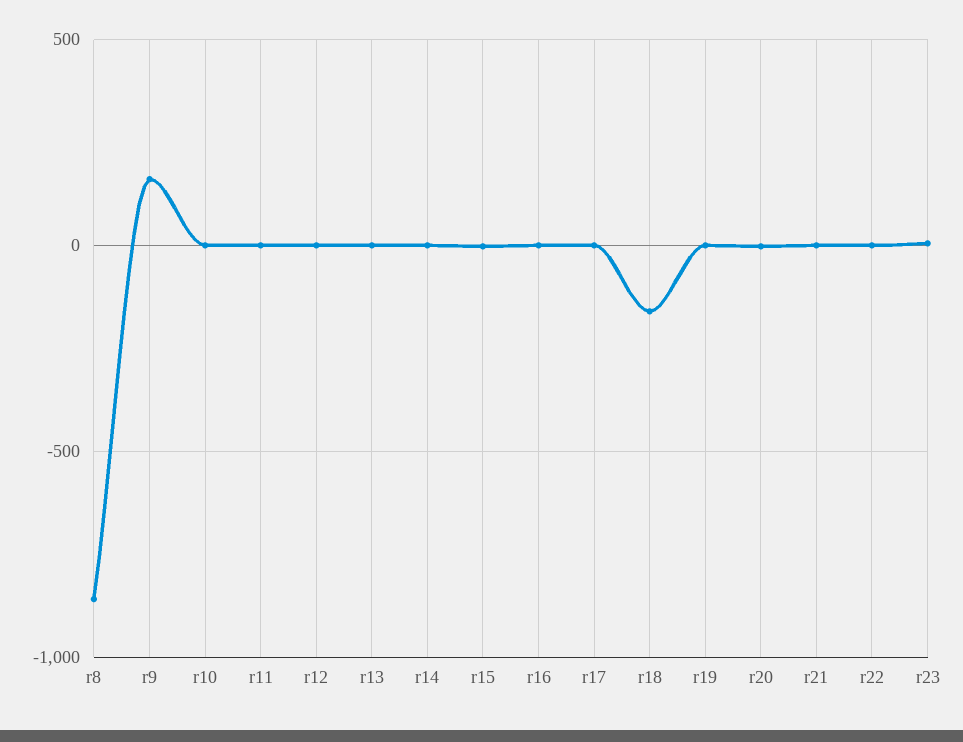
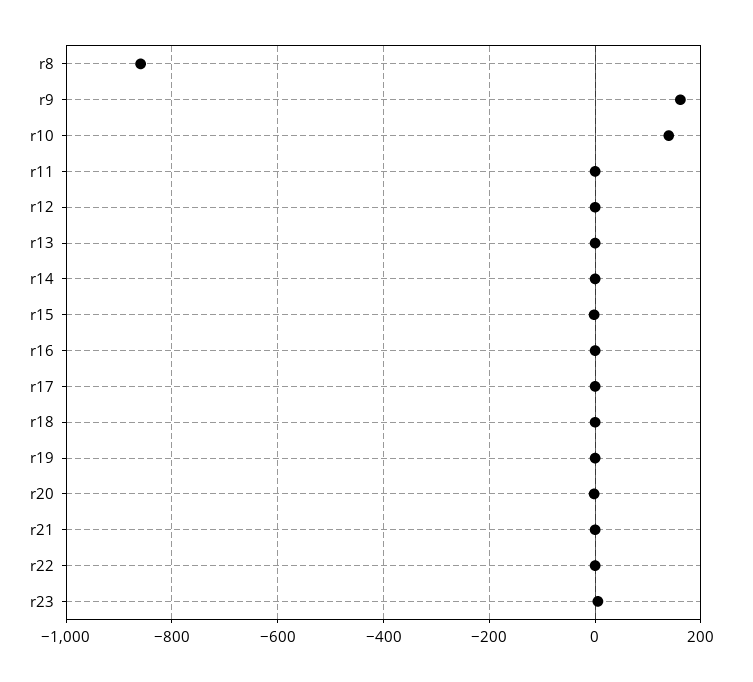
  {
    "r8": -860,
    "r9": 160,
-   "r10": 0,
+   "r10": 140,
    "r11": 0,
    "r12": 0,
    "r13": 0,
    "r14": 0,
    "r15": 0,
    "r16": 0,
    "r17": 0,
-   "r18": -150,
+   "r18": 0,
    "r19": 0,
    "r20": 0,
    "r21": 0,
    "r22": 0,
    "r23": 0
  }

